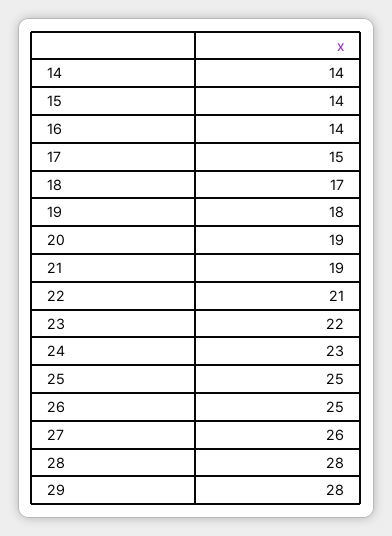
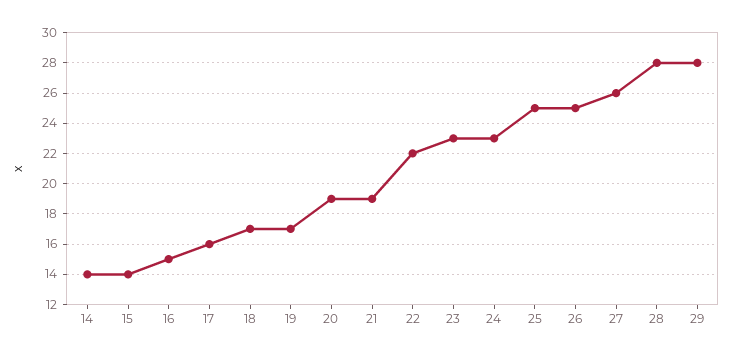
  {
    "14": 14,
    "15": 14,
-   "16": 14,
+   "16": 15,
-   "17": 15,
+   "17": 16,
    "18": 17,
-   "19": 18,
+   "19": 17,
    "20": 19,
    "21": 19,
-   "22": 21,
+   "22": 22,
-   "23": 22,
+   "23": 23,
    "24": 23,
    "25": 25,
    "26": 25,
    "27": 26,
    "28": 28,
    "29": 28
  }

